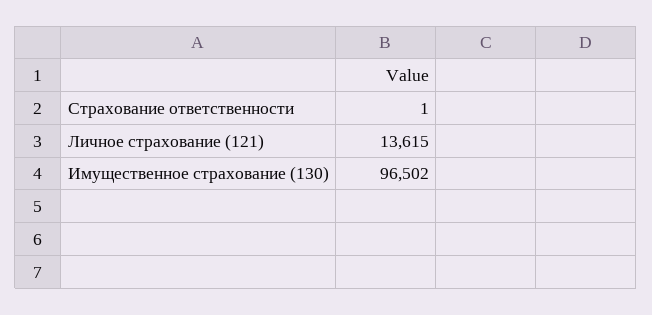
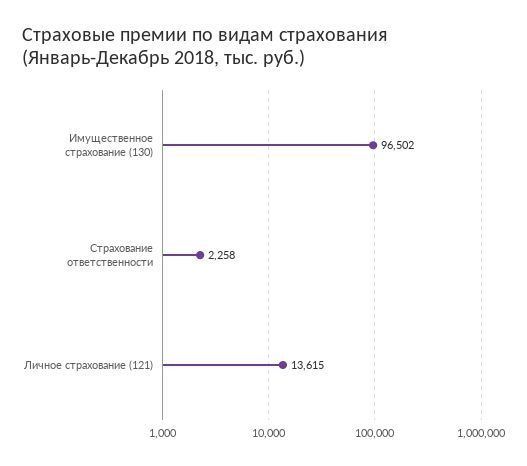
  {
-   "Страхование ответственности": 1,
+   "Страхование ответственности": 2258,
    "Личное страхование (121)": 13615,
    "Имущественное страхование (130)": 96502
  }

